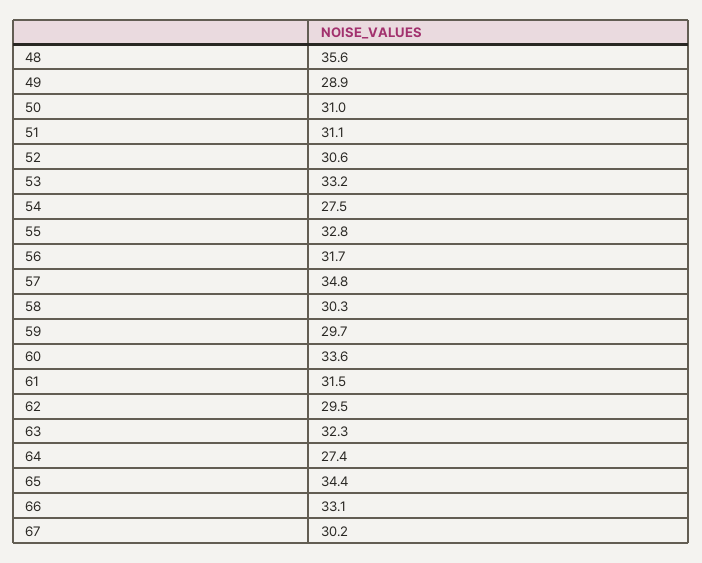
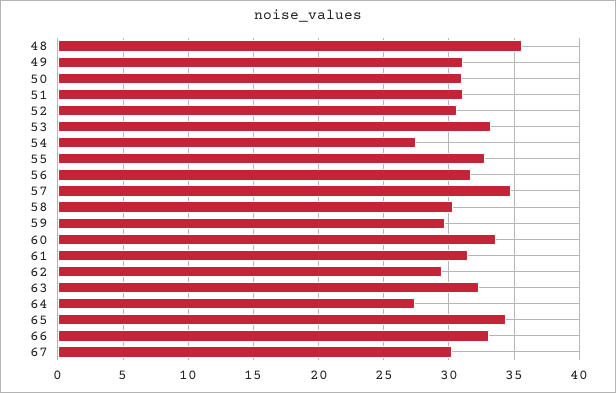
  {
    "48": 35.6,
-   "49": 28.9,
+   "49": 31,
    "50": 31,
    "51": 31.1,
    "52": 30.6,
    "53": 33.2,
    "54": 27.5,
    "55": 32.8,
    "56": 31.7,
    "57": 34.8,
    "58": 30.3,
    "59": 29.7,
    "60": 33.6,
    "61": 31.5,
    "62": 29.5,
    "63": 32.3,
    "64": 27.4,
    "65": 34.4,
    "66": 33.1,
    "67": 30.2
  }

